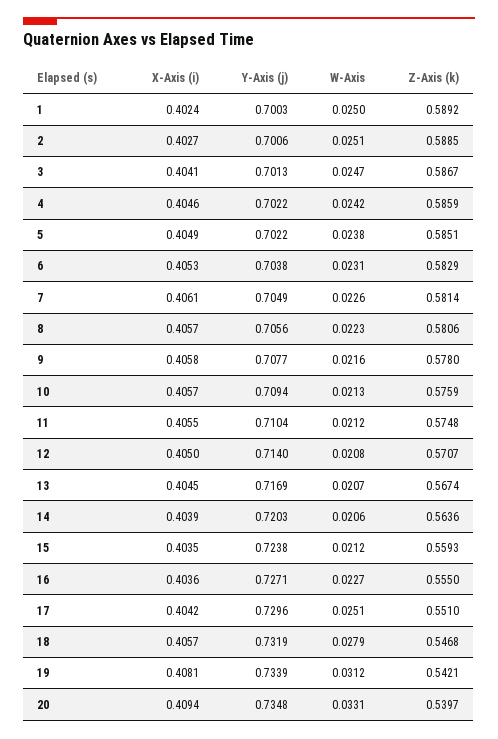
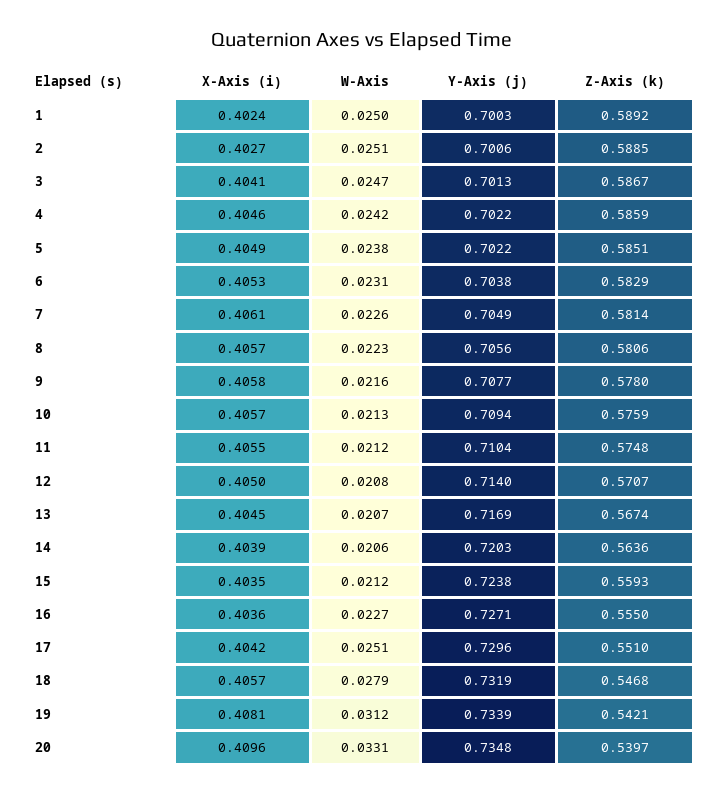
  {
    "X-Axis (i)": {
      "1": 0.4024,
      "2": 0.4027,
      "3": 0.4041,
      "4": 0.4046,
      "5": 0.4049,
      "6": 0.4053,
      "7": 0.4061,
      "8": 0.4057,
      "9": 0.4058,
      "10": 0.4057,
      "11": 0.4055,
      "12": 0.405,
      "13": 0.4045,
      "14": 0.4039,
      "15": 0.4035,
      "16": 0.4036,
      "17": 0.4042,
      "18": 0.4057,
      "19": 0.4081,
-     "20": 0.4094
+     "20": 0.4096
    },
    "Y-Axis (j)": {
      "1": 0.7003,
      "2": 0.7006,
      "3": 0.7013,
      "4": 0.7022,
      "5": 0.7022,
      "6": 0.7038,
      "7": 0.7049,
      "8": 0.7056,
      "9": 0.7077,
      "10": 0.7094,
      "11": 0.7104,
      "12": 0.714,
      "13": 0.7169,
      "14": 0.7203,
      "15": 0.7238,
      "16": 0.7271,
      "17": 0.7296,
      "18": 0.7319,
      "19": 0.7339,
      "20": 0.7348
    },
    "W-Axis": {
      "1": 0.025,
      "2": 0.0251,
      "3": 0.0247,
      "4": 0.0242,
      "5": 0.0238,
      "6": 0.0231,
      "7": 0.0226,
      "8": 0.0223,
      "9": 0.0216,
      "10": 0.0213,
      "11": 0.0212,
      "12": 0.0208,
      "13": 0.0207,
      "14": 0.0206,
      "15": 0.0212,
      "16": 0.0227,
      "17": 0.0251,
      "18": 0.0279,
      "19": 0.0312,
      "20": 0.0331
    },
    "Z-Axis (k)": {
      "1": 0.5892,
      "2": 0.5885,
      "3": 0.5867,
      "4": 0.5859,
      "5": 0.5851,
      "6": 0.5829,
      "7": 0.5814,
      "8": 0.5806,
      "9": 0.578,
      "10": 0.5759,
      "11": 0.5748,
      "12": 0.5707,
      "13": 0.5674,
      "14": 0.5636,
      "15": 0.5593,
      "16": 0.555,
      "17": 0.551,
      "18": 0.5468,
      "19": 0.5421,
      "20": 0.5397
    }
  }

